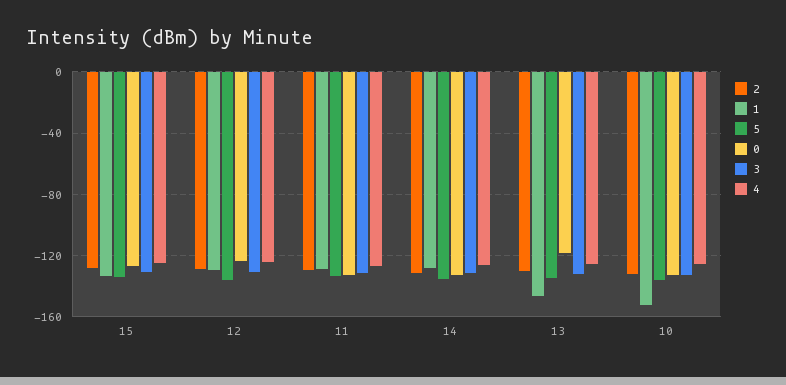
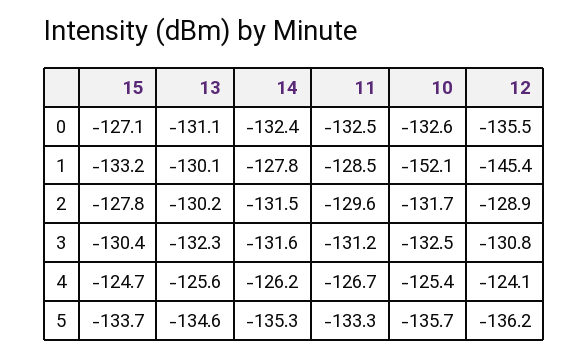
  {
    "2": {
      "15": -127.8,
      "12": -128.9,
      "11": -129.6,
      "14": -131.5,
      "13": -130.2,
      "10": -131.7
    },
    "1": {
      "15": -133.2,
-     "12": -130,
+     "12": -145.4,
      "11": -128.5,
      "14": -127.8,
-     "13": -145,
+     "13": -130.1,
      "10": -152.1
    },
    "5": {
      "15": -133.7,
      "12": -136.2,
      "11": -133.3,
      "14": -135.3,
      "13": -134.6,
      "10": -135.7
    },
    "0": {
      "15": -127.1,
-     "12": -125,
+     "12": -135.5,
      "11": -132.5,
      "14": -132.4,
-     "13": -120,
+     "13": -131.1,
      "10": -132.6
    },
    "3": {
      "15": -130.4,
      "12": -130.8,
      "11": -131.2,
      "14": -131.6,
      "13": -132.3,
      "10": -132.5
    },
    "4": {
      "15": -124.7,
      "12": -124.1,
      "11": -126.7,
      "14": -126.2,
      "13": -125.6,
      "10": -125.4
    }
  }

